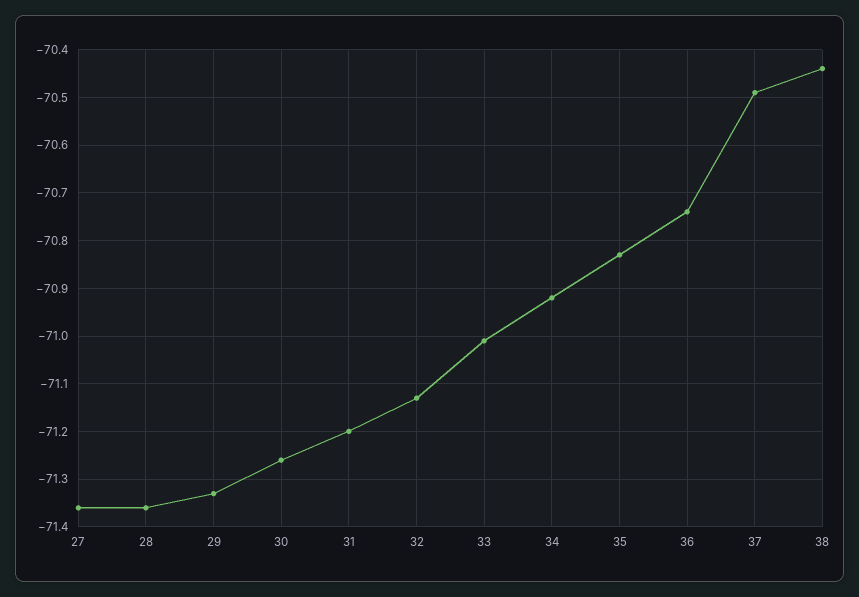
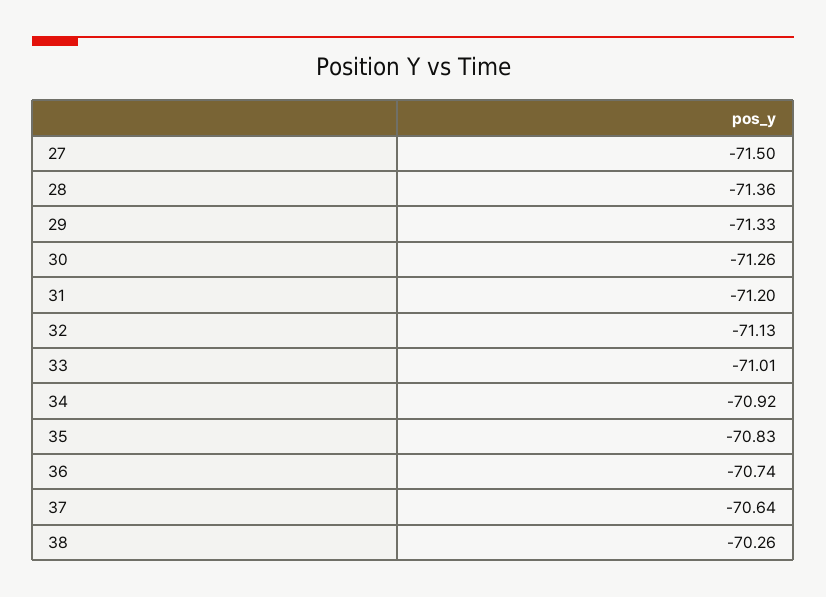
  {
-   "27": -71.35,
+   "27": -71.5,
    "28": -71.36,
    "29": -71.33,
    "30": -71.26,
    "31": -71.2,
    "32": -71.13,
    "33": -71.01,
    "34": -70.92,
    "35": -70.83,
    "36": -70.74,
-   "37": -70.5,
+   "37": -70.64,
-   "38": -70.45
+   "38": -70.26
  }

